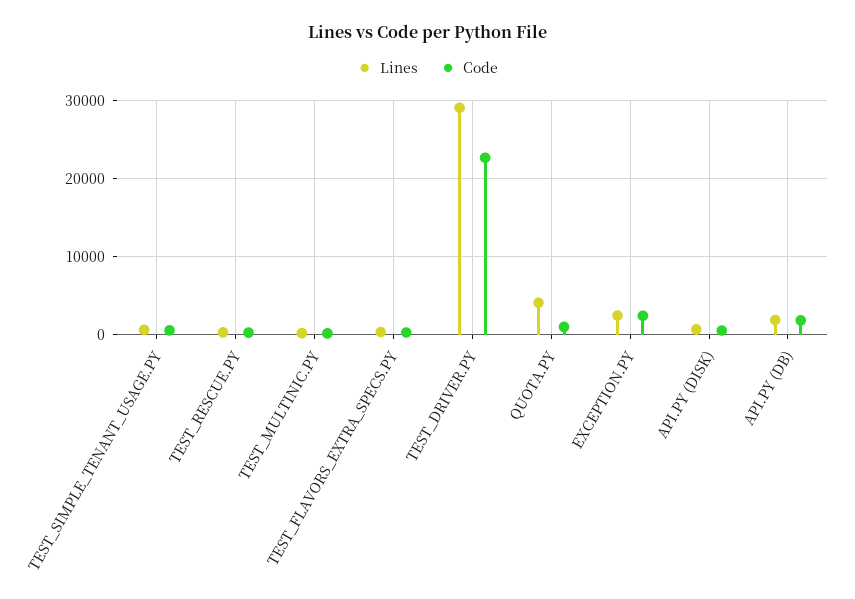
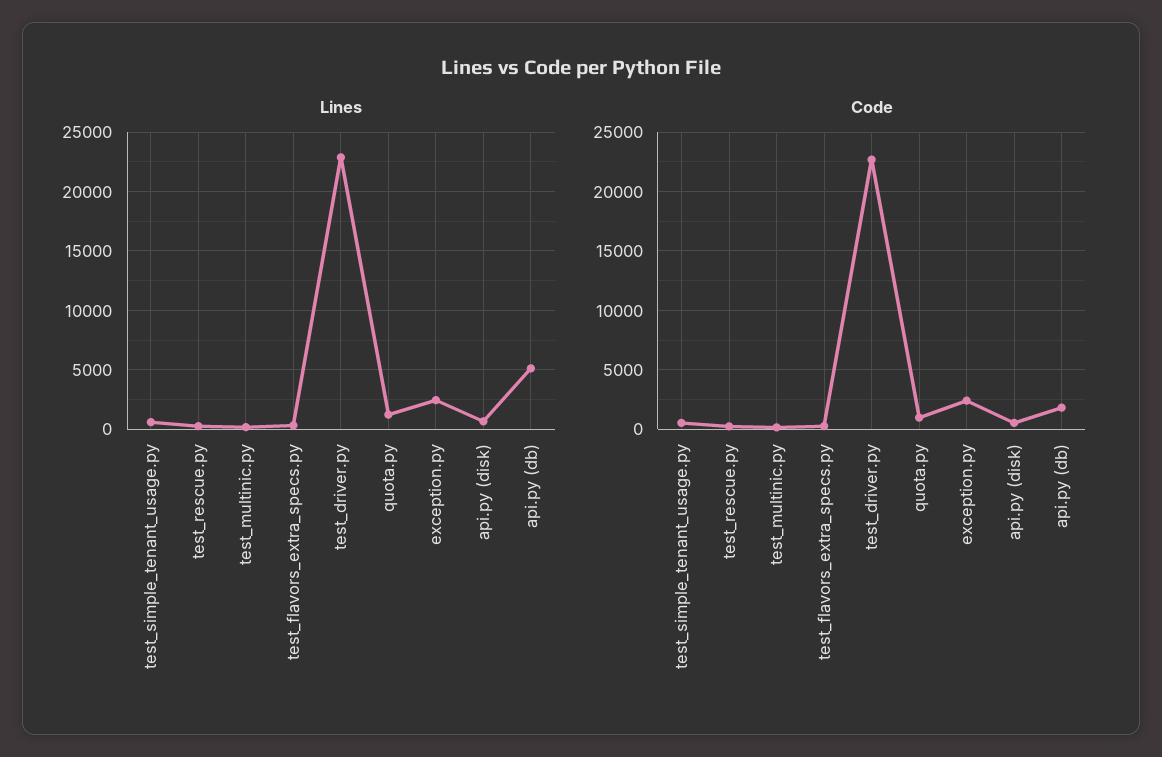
  {
    "Lines": {
      "TEST_SIMPLE_TENANT_USAGE.PY": 1000,
      "TEST_RESCUE.PY": 0,
      "TEST_MULTINIC.PY": 0,
      "TEST_FLAVORS_EXTRA_SPECS.PY": 0,
-     "TEST_DRIVER.PY": 29000,
+     "TEST_DRIVER.PY": 23000,
-     "QUOTA.PY": 4000,
+     "QUOTA.PY": 1000,
      "EXCEPTION.PY": 2000,
      "API.PY (DISK)": 1000,
-     "API.PY (DB)": 2000
+     "API.PY (DB)": 5000
    },
    "Code": {
      "TEST_SIMPLE_TENANT_USAGE.PY": 1000,
      "TEST_RESCUE.PY": 0,
      "TEST_MULTINIC.PY": 0,
      "TEST_FLAVORS_EXTRA_SPECS.PY": 0,
      "TEST_DRIVER.PY": 23000,
      "QUOTA.PY": 1000,
      "EXCEPTION.PY": 2000,
      "API.PY (DISK)": 1000,
      "API.PY (DB)": 2000
    }
  }

